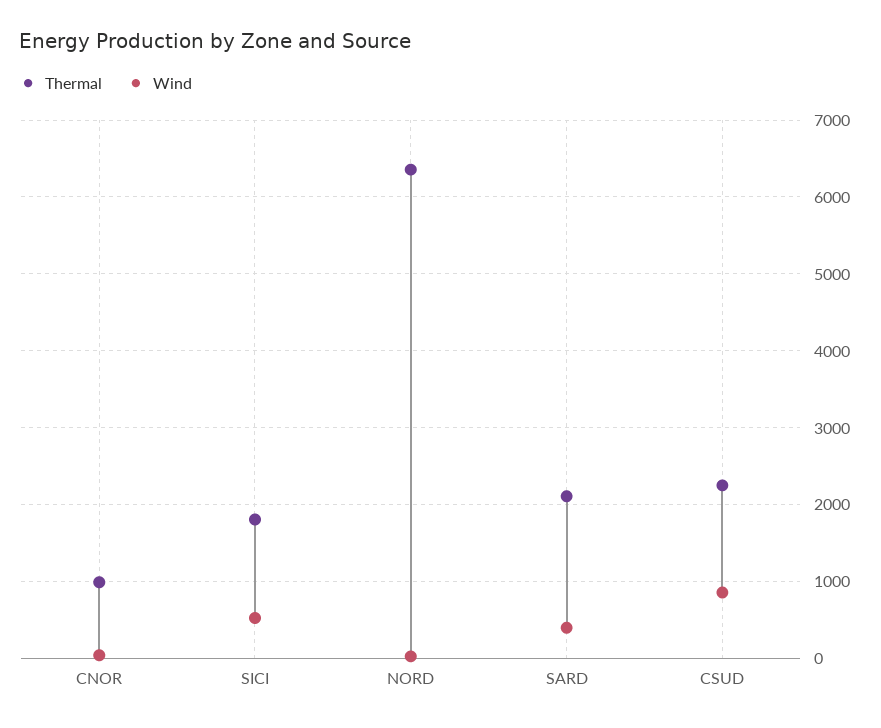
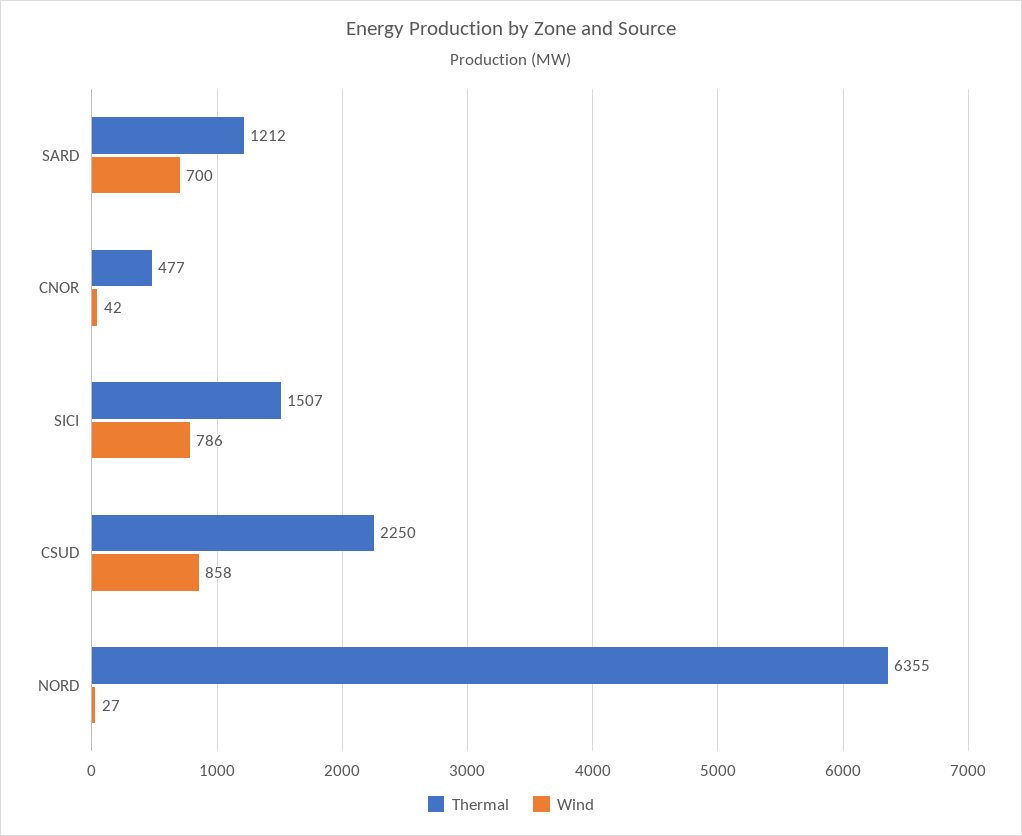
  {
    "Thermal": {
-     "CNOR": 1000,
+     "CNOR": 477,
-     "SICI": 1800,
+     "SICI": 1507,
      "NORD": 6355,
-     "SARD": 2100,
+     "SARD": 1212,
      "CSUD": 2250
    },
    "Wind": {
      "CNOR": 42,
-     "SICI": 500,
+     "SICI": 786,
      "NORD": 27,
-     "SARD": 400,
+     "SARD": 700,
      "CSUD": 858
    }
  }

